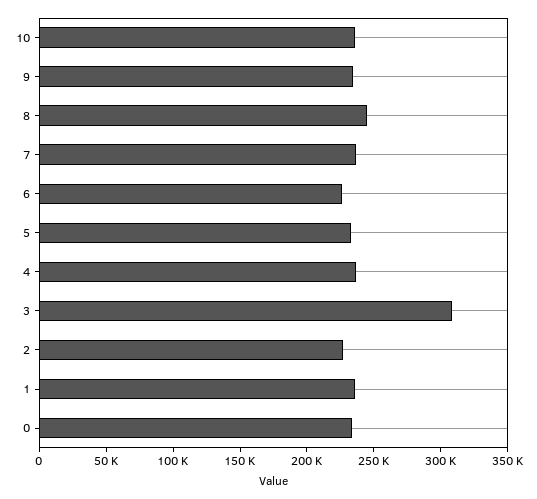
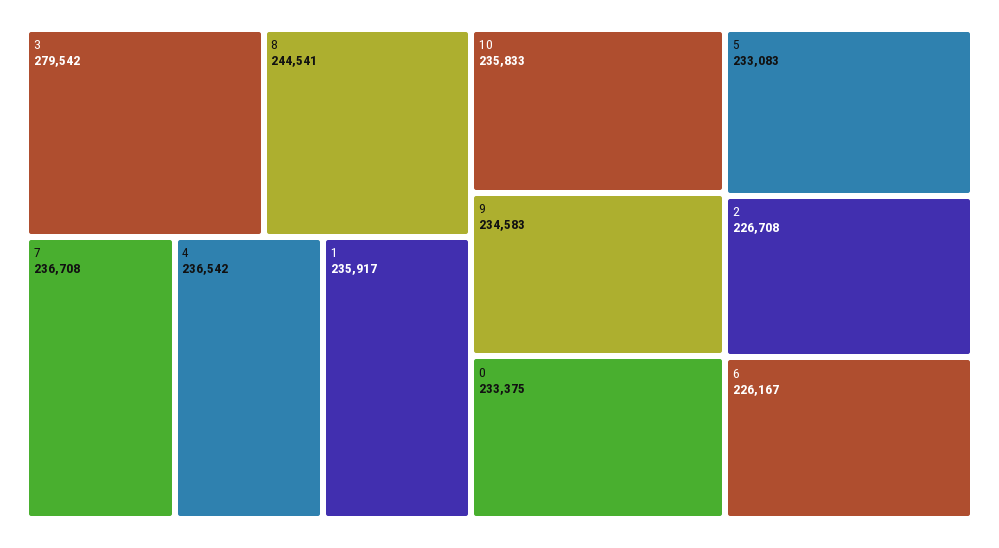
  {
    "10": 235833,
    "9": 234583,
    "8": 244541,
    "7": 236708,
    "6": 226167,
    "5": 233083,
    "4": 236542,
-   "3": 310000,
+   "3": 279542,
    "2": 226708,
    "1": 235917,
    "0": 233375
  }

